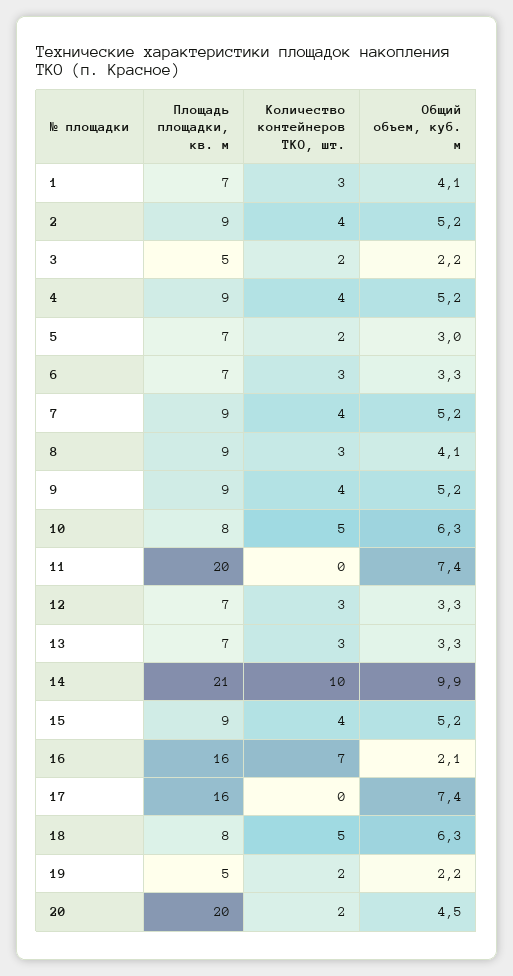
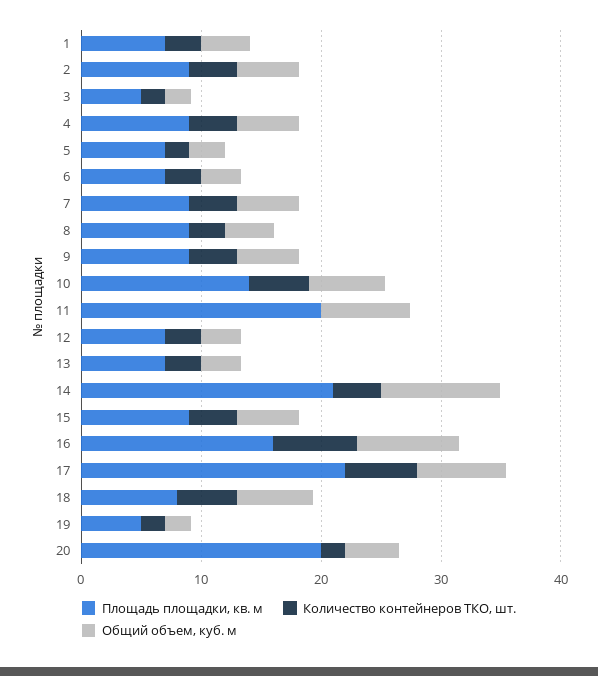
  {
    "Площадь площадки, кв. м": {
      "1": 7,
      "2": 9,
      "3": 5,
      "4": 9,
      "5": 7,
      "6": 7,
      "7": 9,
      "8": 9,
      "9": 9,
-     "10": 8,
+     "10": 14,
      "11": 20,
      "12": 7,
      "13": 7,
      "14": 21,
      "15": 9,
      "16": 16,
-     "17": 16,
+     "17": 22,
      "18": 8,
      "19": 5,
      "20": 20
    },
    "Количество контейнеров ТКО, шт.": {
      "1": 3,
      "2": 4,
      "3": 2,
      "4": 4,
      "5": 2,
      "6": 3,
      "7": 4,
      "8": 3,
      "9": 4,
      "10": 5,
      "11": 0,
      "12": 3,
      "13": 3,
-     "14": 10,
+     "14": 4,
      "15": 4,
      "16": 7,
-     "17": 0,
+     "17": 6,
      "18": 5,
      "19": 2,
      "20": 2
    },
    "Общий объем, куб. м": {
      "1": 4.1,
      "2": 5.2,
      "3": 2.2,
      "4": 5.2,
      "5": 3,
      "6": 3.3,
      "7": 5.2,
      "8": 4.1,
      "9": 5.2,
      "10": 6.3,
      "11": 7.4,
      "12": 3.3,
      "13": 3.3,
      "14": 9.9,
      "15": 5.2,
-     "16": 2.1,
+     "16": 8,
      "17": 7.4,
      "18": 6.3,
      "19": 2.2,
      "20": 4.5
    }
  }

